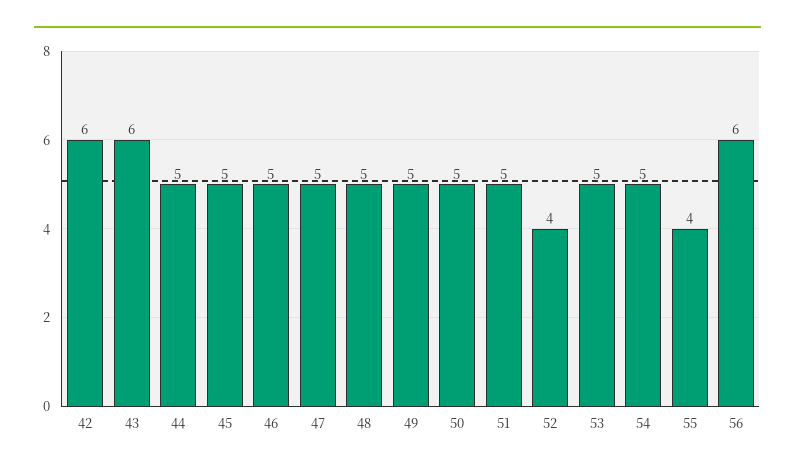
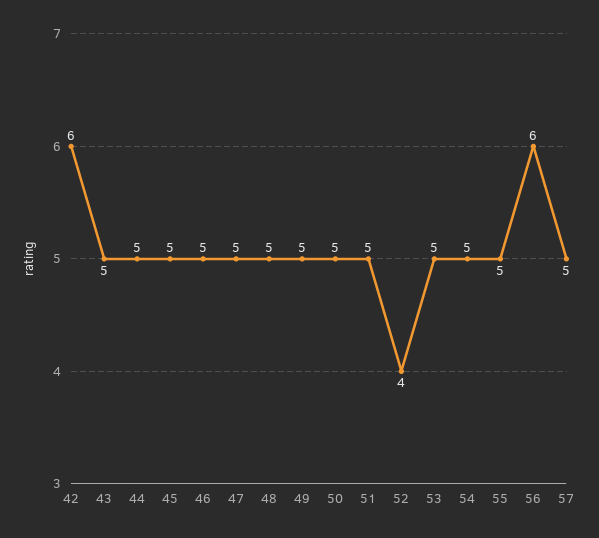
  {
    "42": 6,
-   "43": 6,
+   "43": 5,
    "44": 5,
    "45": 5,
    "46": 5,
    "47": 5,
    "48": 5,
    "49": 5,
    "50": 5,
    "51": 5,
    "52": 4,
    "53": 5,
    "54": 5,
-   "55": 4,
+   "55": 5,
-   "56": 6
+   "56": 6,
+   "57": 5
  }

